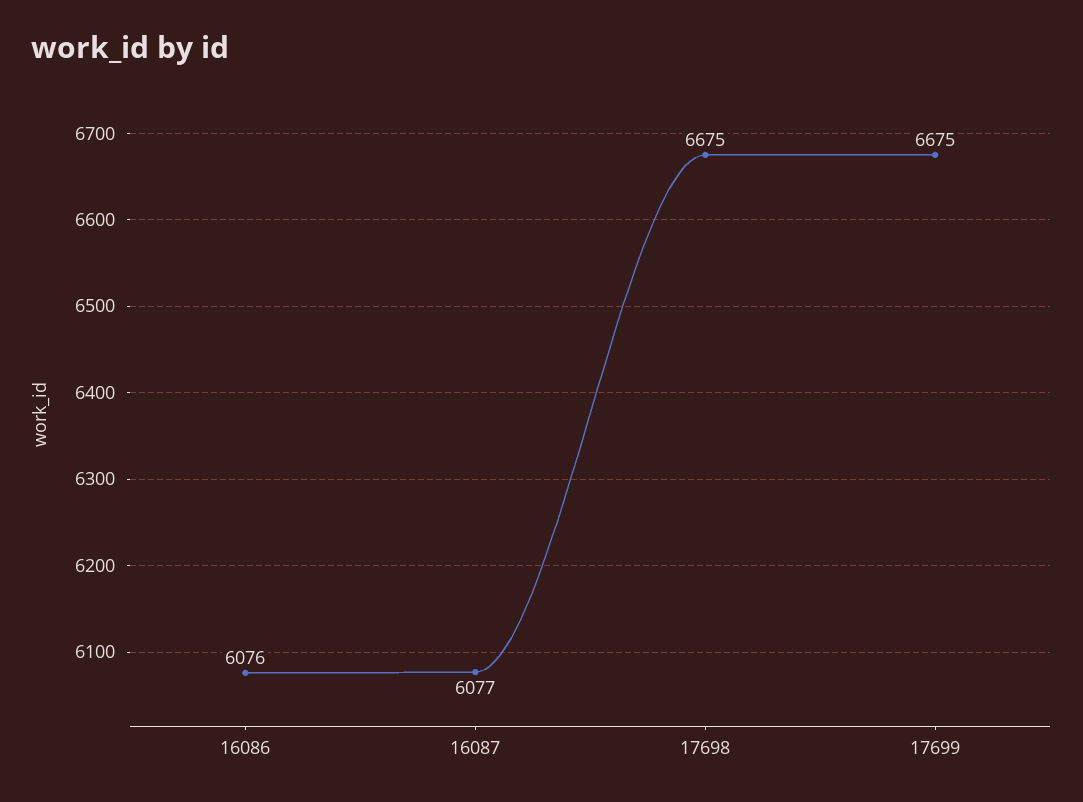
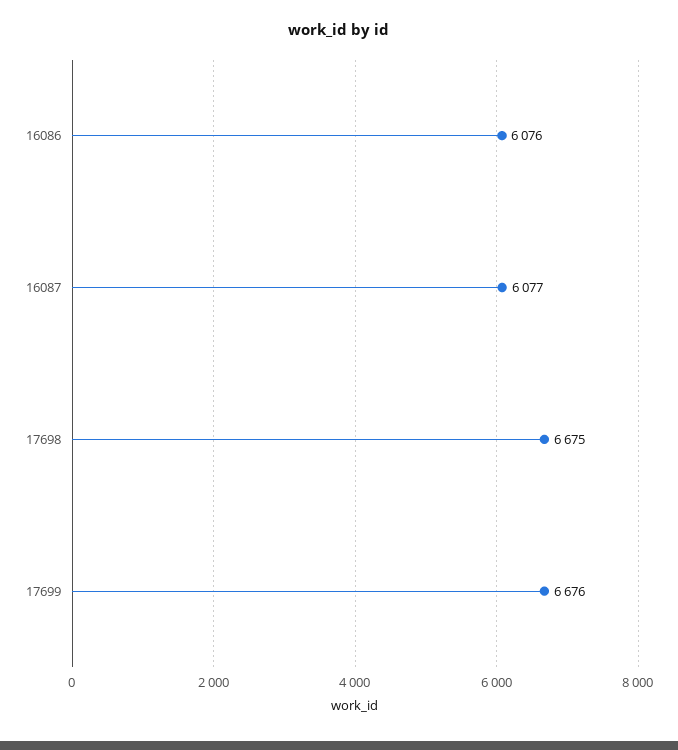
  {
    "16086": 6076,
    "16087": 6077,
    "17698": 6675,
-   "17699": 6675
+   "17699": 6676
  }

